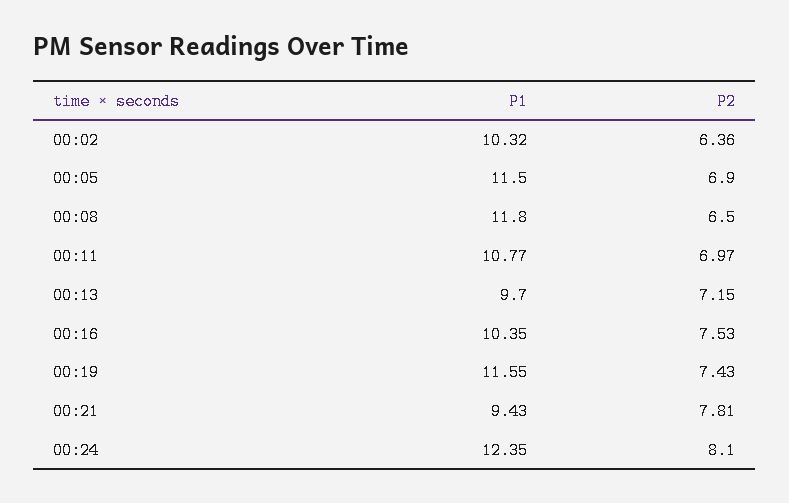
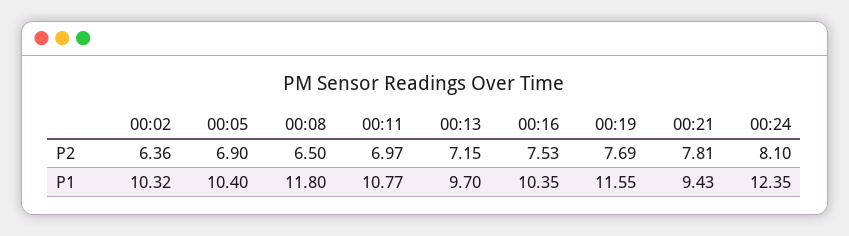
  {
    "P1": {
      "00:02": 10.32,
-     "00:05": 11.5,
+     "00:05": 10.4,
      "00:08": 11.8,
      "00:11": 10.77,
      "00:13": 9.7,
      "00:16": 10.35,
      "00:19": 11.55,
      "00:21": 9.43,
      "00:24": 12.35
    },
    "P2": {
      "00:02": 6.36,
      "00:05": 6.9,
      "00:08": 6.5,
      "00:11": 6.97,
      "00:13": 7.15,
      "00:16": 7.53,
-     "00:19": 7.43,
+     "00:19": 7.69,
      "00:21": 7.81,
      "00:24": 8.1
    }
  }

